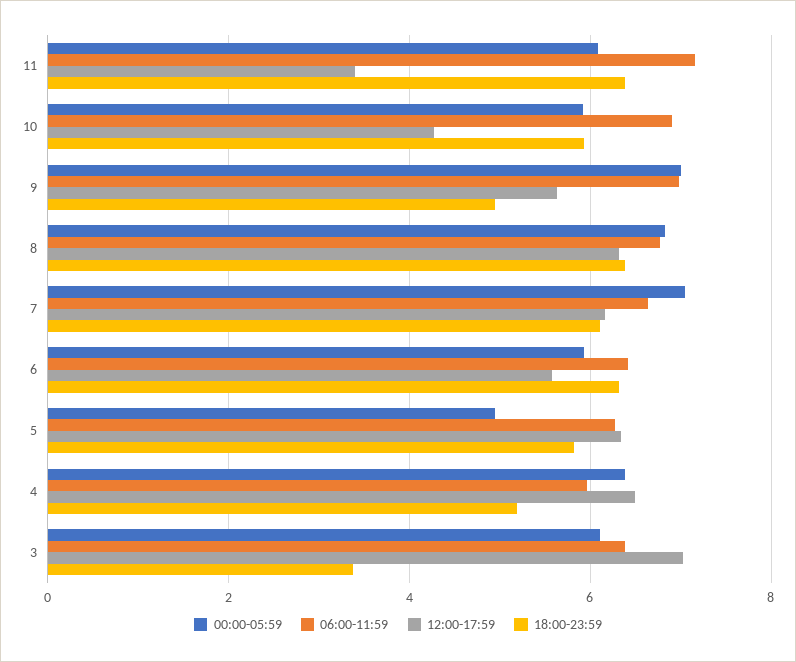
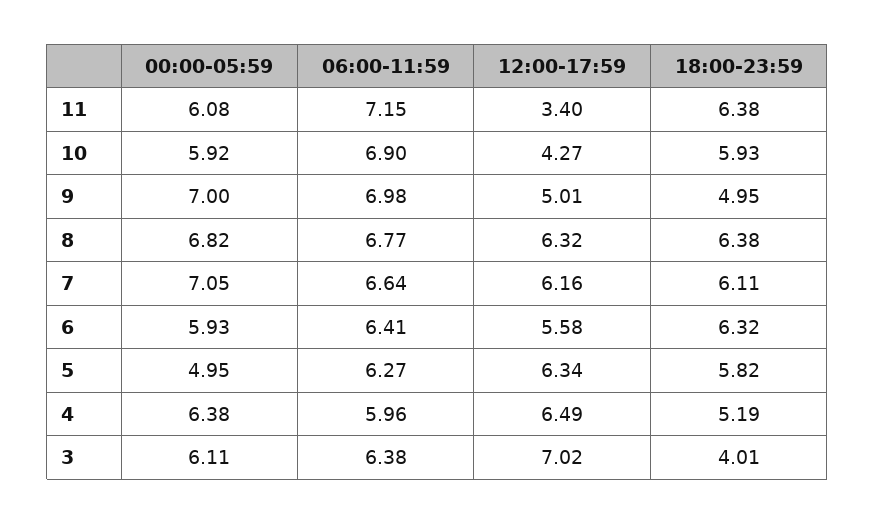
  {
    "00:00-05:59": {
      "11": 6.08,
      "10": 5.92,
      "9": 7,
      "8": 6.82,
      "7": 7.05,
      "6": 5.93,
      "5": 4.95,
      "4": 6.38,
      "3": 6.11
    },
    "06:00-11:59": {
      "11": 7.15,
      "10": 6.9,
      "9": 6.98,
      "8": 6.77,
      "7": 6.64,
      "6": 6.41,
      "5": 6.27,
      "4": 5.96,
      "3": 6.38
    },
    "12:00-17:59": {
      "11": 3.4,
      "10": 4.27,
-     "9": 5.6,
+     "9": 5.01,
      "8": 6.32,
      "7": 6.16,
      "6": 5.58,
      "5": 6.34,
      "4": 6.49,
      "3": 7.02
    },
    "18:00-23:59": {
      "11": 6.38,
      "10": 5.93,
      "9": 4.95,
      "8": 6.38,
      "7": 6.11,
      "6": 6.32,
      "5": 5.82,
      "4": 5.19,
-     "3": 3.4
+     "3": 4.01
    }
  }

